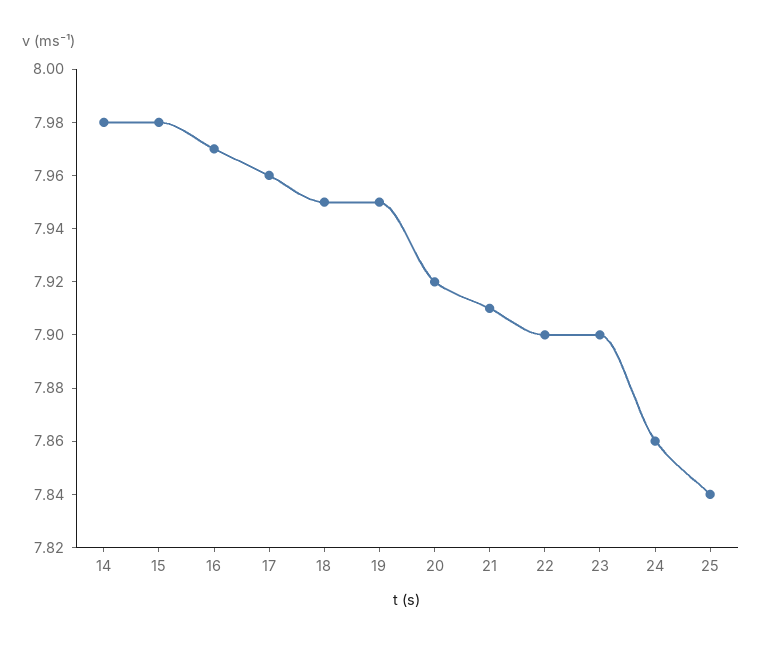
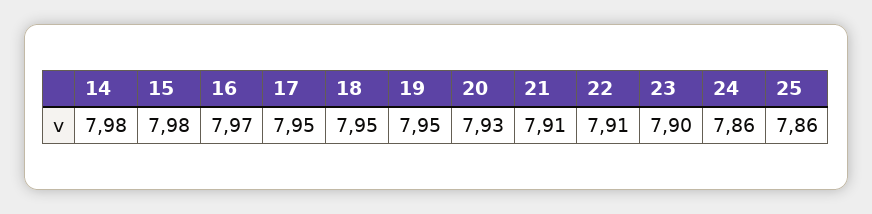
  {
    "14": 7.98,
    "15": 7.98,
    "16": 7.97,
-   "17": 7.96,
+   "17": 7.95,
    "18": 7.95,
    "19": 7.95,
-   "20": 7.92,
+   "20": 7.93,
    "21": 7.91,
-   "22": 7.9,
+   "22": 7.91,
    "23": 7.9,
    "24": 7.86,
-   "25": 7.84
+   "25": 7.86
  }

